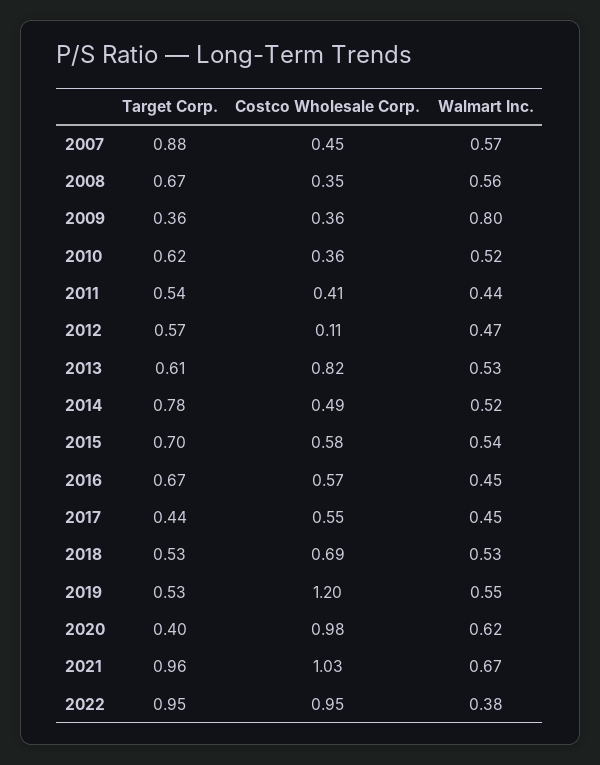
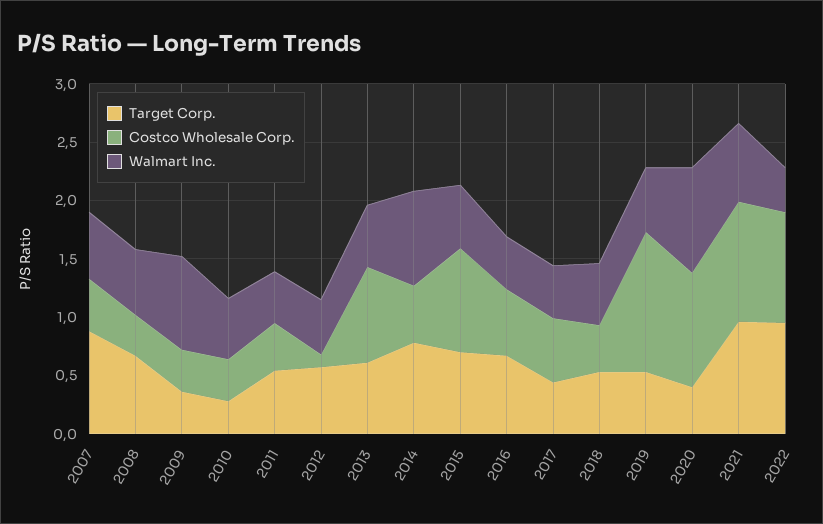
  {
    "Target Corp.": {
      "2007": 0.88,
      "2008": 0.67,
      "2009": 0.36,
-     "2010": 0.62,
+     "2010": 0.3,
      "2011": 0.54,
      "2012": 0.57,
      "2013": 0.61,
      "2014": 0.78,
      "2015": 0.7,
      "2016": 0.67,
      "2017": 0.44,
      "2018": 0.53,
      "2019": 0.53,
      "2020": 0.4,
      "2021": 0.96,
      "2022": 0.95
    },
    "Costco Wholesale Corp.": {
      "2007": 0.45,
      "2008": 0.35,
      "2009": 0.36,
      "2010": 0.36,
      "2011": 0.41,
      "2012": 0.11,
      "2013": 0.82,
      "2014": 0.49,
-     "2015": 0.58,
+     "2015": 0.9,
      "2016": 0.57,
      "2017": 0.55,
-     "2018": 0.69,
+     "2018": 0.4,
      "2019": 1.2,
      "2020": 0.98,
      "2021": 1.03,
      "2022": 0.95
    },
    "Walmart Inc.": {
      "2007": 0.57,
      "2008": 0.56,
      "2009": 0.8,
      "2010": 0.52,
      "2011": 0.44,
      "2012": 0.47,
      "2013": 0.53,
-     "2014": 0.52,
+     "2014": 0.8,
      "2015": 0.54,
      "2016": 0.45,
      "2017": 0.45,
      "2018": 0.53,
      "2019": 0.55,
-     "2020": 0.62,
+     "2020": 0.9,
      "2021": 0.67,
      "2022": 0.38
    }
  }

